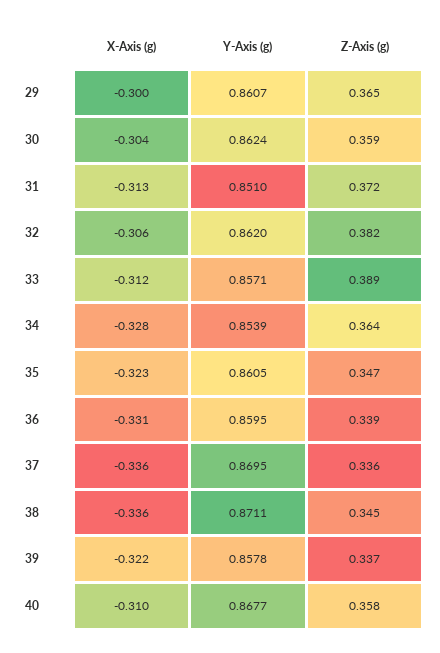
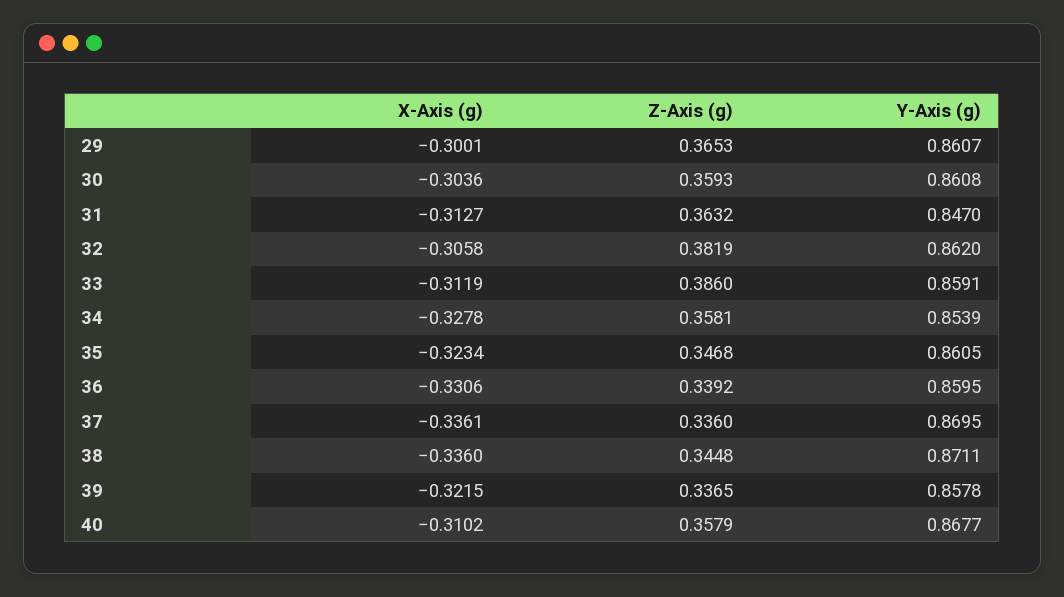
  {
    "X-Axis (g)": {
      "29": -0.3001,
      "30": -0.3036,
      "31": -0.3127,
      "32": -0.3058,
      "33": -0.3119,
      "34": -0.3278,
      "35": -0.3234,
      "36": -0.3306,
      "37": -0.3361,
      "38": -0.336,
      "39": -0.3215,
      "40": -0.3102
    },
    "Y-Axis (g)": {
      "29": 0.8607,
-     "30": 0.8624,
+     "30": 0.8608,
-     "31": 0.851,
+     "31": 0.847,
      "32": 0.862,
-     "33": 0.8571,
+     "33": 0.8591,
      "34": 0.8539,
      "35": 0.8605,
      "36": 0.8595,
      "37": 0.8695,
      "38": 0.8711,
      "39": 0.8578,
      "40": 0.8677
    },
    "Z-Axis (g)": {
      "29": 0.3653,
      "30": 0.3593,
-     "31": 0.372,
+     "31": 0.3632,
      "32": 0.3819,
-     "33": 0.389,
+     "33": 0.386,
-     "34": 0.364,
+     "34": 0.3581,
      "35": 0.3468,
      "36": 0.3392,
      "37": 0.336,
      "38": 0.3448,
      "39": 0.3365,
      "40": 0.3579
    }
  }

